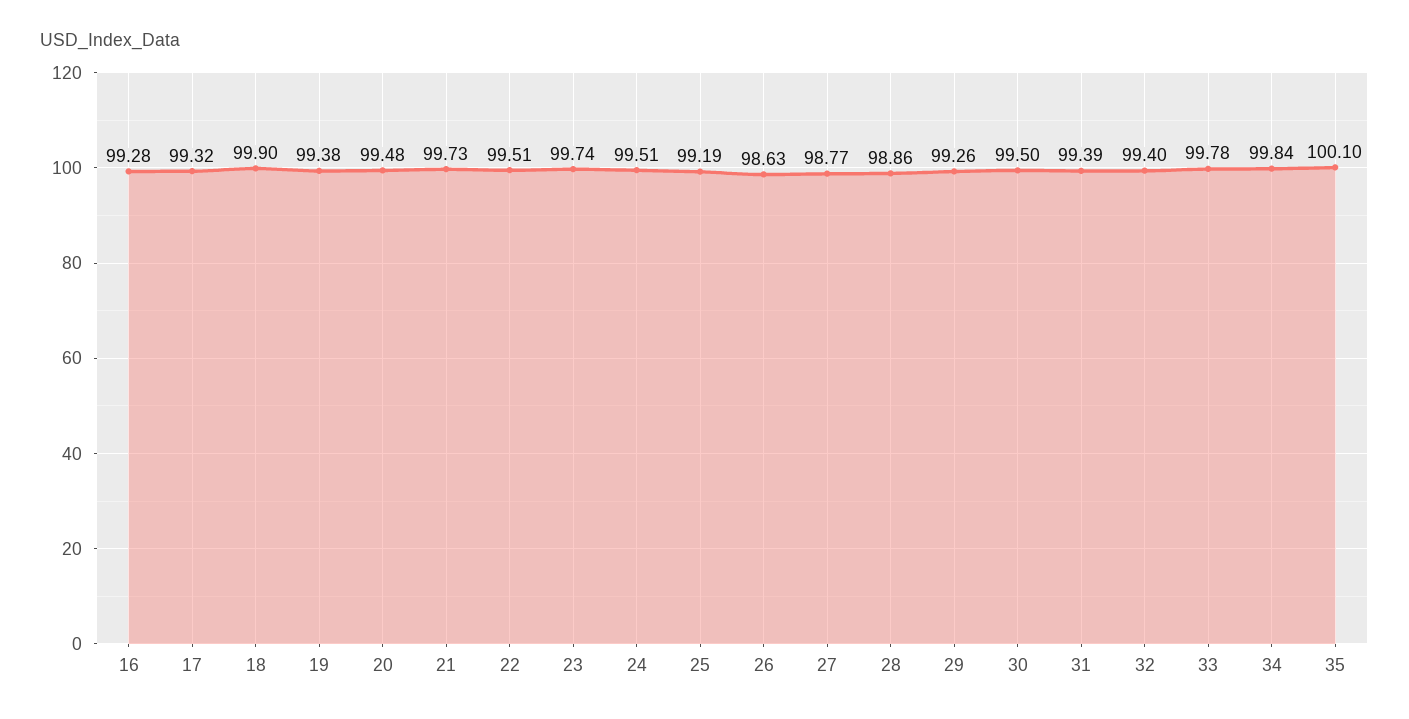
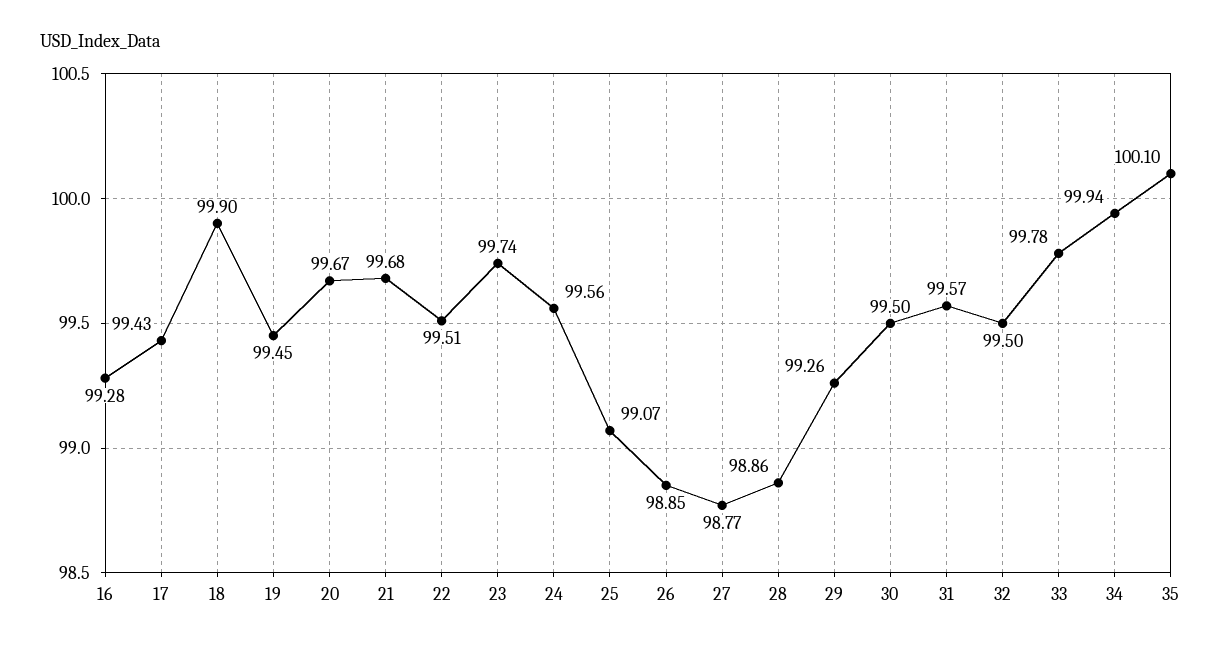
  {
    "16": 99.28,
-   "17": 99.32,
+   "17": 99.43,
    "18": 99.9,
-   "19": 99.38,
+   "19": 99.45,
-   "20": 99.48,
+   "20": 99.67,
-   "21": 99.73,
+   "21": 99.68,
    "22": 99.51,
    "23": 99.74,
-   "24": 99.51,
+   "24": 99.56,
-   "25": 99.19,
+   "25": 99.07,
-   "26": 98.63,
+   "26": 98.85,
    "27": 98.77,
    "28": 98.86,
    "29": 99.26,
    "30": 99.5,
-   "31": 99.39,
+   "31": 99.57,
-   "32": 99.4,
+   "32": 99.5,
    "33": 99.78,
-   "34": 99.84,
+   "34": 99.94,
    "35": 100.1
  }

